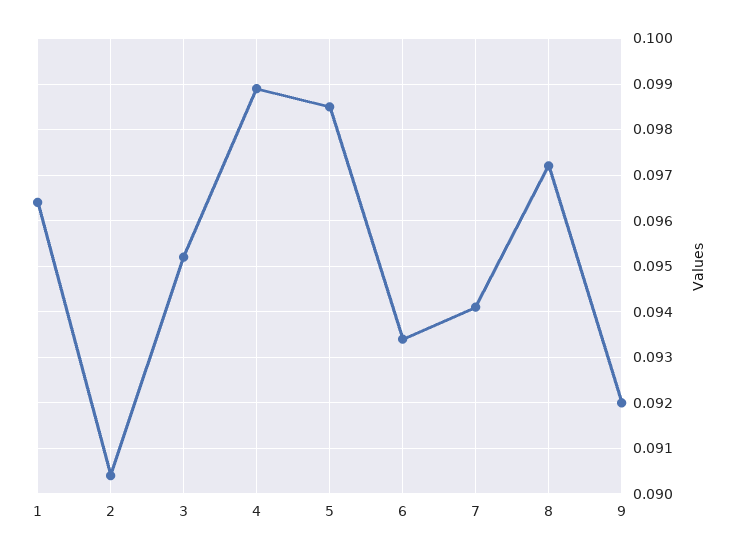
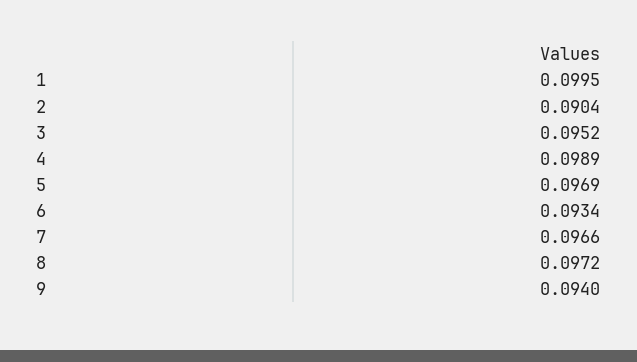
  {
-   "1": 0.0965,
+   "1": 0.0995,
    "2": 0.0904,
    "3": 0.0952,
    "4": 0.0989,
-   "5": 0.0985,
+   "5": 0.0969,
    "6": 0.0934,
-   "7": 0.094,
+   "7": 0.0966,
    "8": 0.0972,
-   "9": 0.092
+   "9": 0.094
  }

